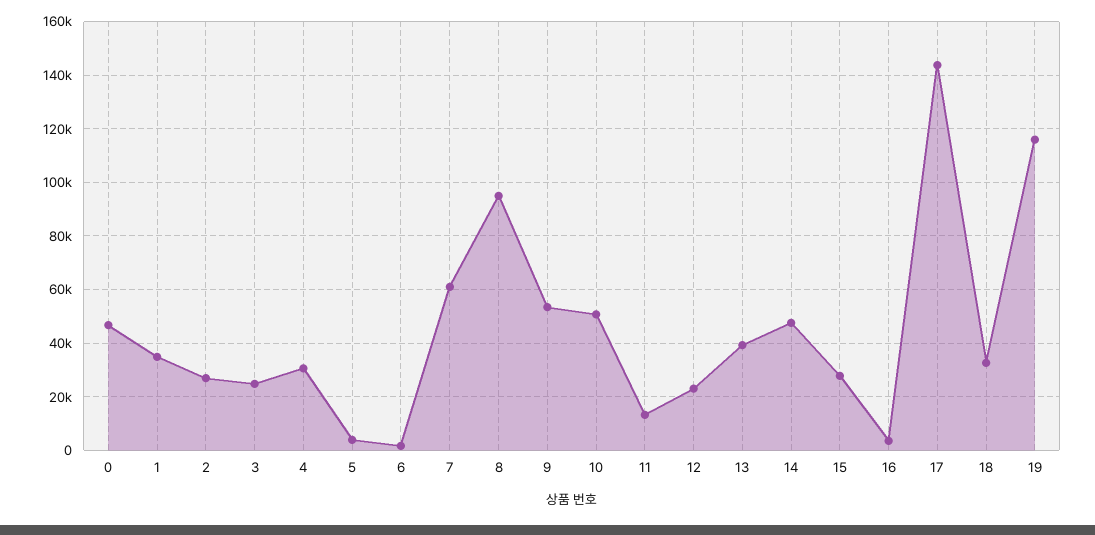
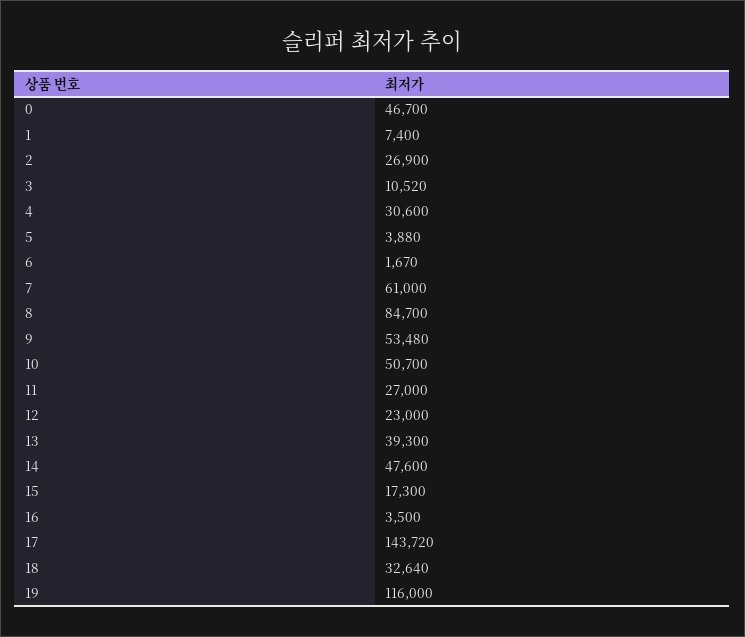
  {
    "0": 46700,
-   "1": 35000,
+   "1": 7400,
    "2": 26900,
-   "3": 25000,
+   "3": 10520,
    "4": 30600,
    "5": 3880,
    "6": 1670,
    "7": 61000,
-   "8": 95000,
+   "8": 84700,
    "9": 53480,
    "10": 50700,
-   "11": 12500,
+   "11": 27000,
    "12": 23000,
    "13": 39300,
    "14": 47600,
-   "15": 27500,
+   "15": 17300,
    "16": 3500,
    "17": 143720,
    "18": 32640,
    "19": 116000
  }

